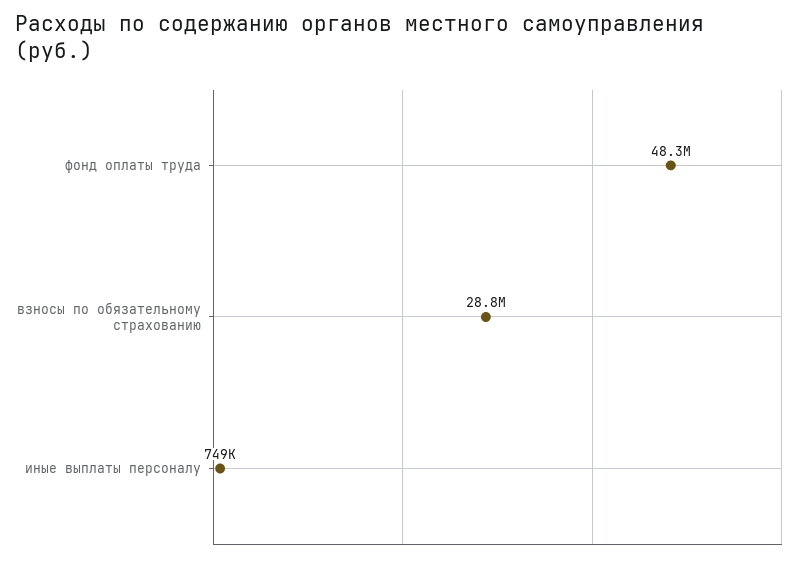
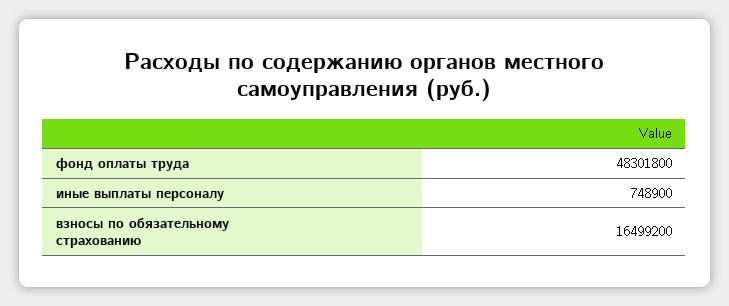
  {
    "фонд оплаты труда": 48301800,
-   "взносы по обязательному страхованию": 28800000,
+   "взносы по обязательному страхованию": 16499200,
    "иные выплаты персоналу": 748900
  }

